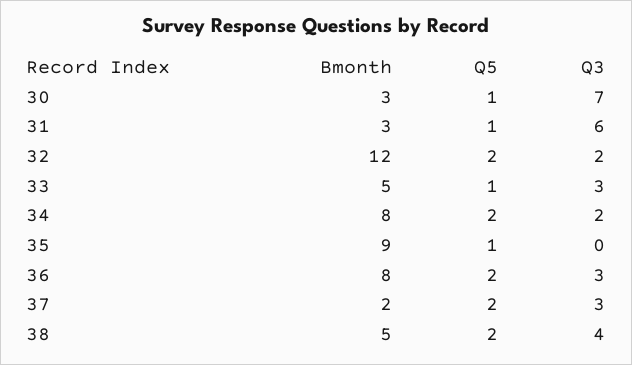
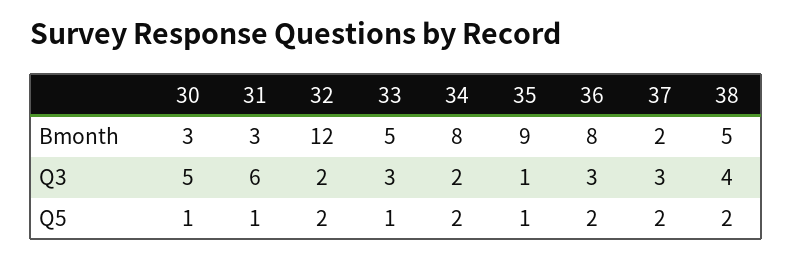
  {
    "Bmonth": {
      "30": 3,
      "31": 3,
      "32": 12,
      "33": 5,
      "34": 8,
      "35": 9,
      "36": 8,
      "37": 2,
      "38": 5
    },
    "Q5": {
      "30": 1,
      "31": 1,
      "32": 2,
      "33": 1,
      "34": 2,
      "35": 1,
      "36": 2,
      "37": 2,
      "38": 2
    },
    "Q3": {
-     "30": 7,
+     "30": 5,
      "31": 6,
      "32": 2,
      "33": 3,
      "34": 2,
-     "35": 0,
+     "35": 1,
      "36": 3,
      "37": 3,
      "38": 4
    }
  }

